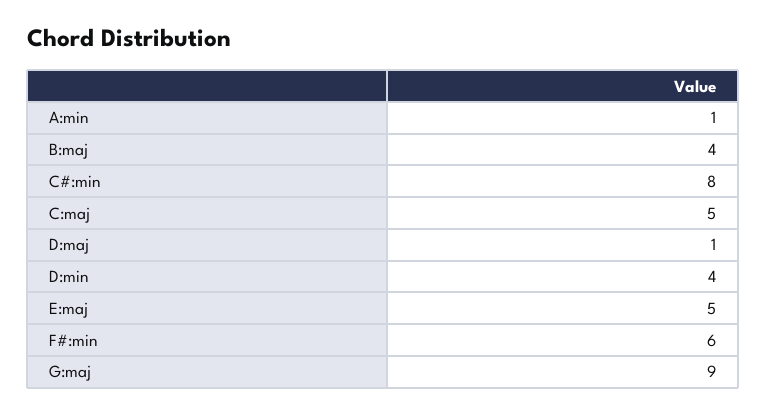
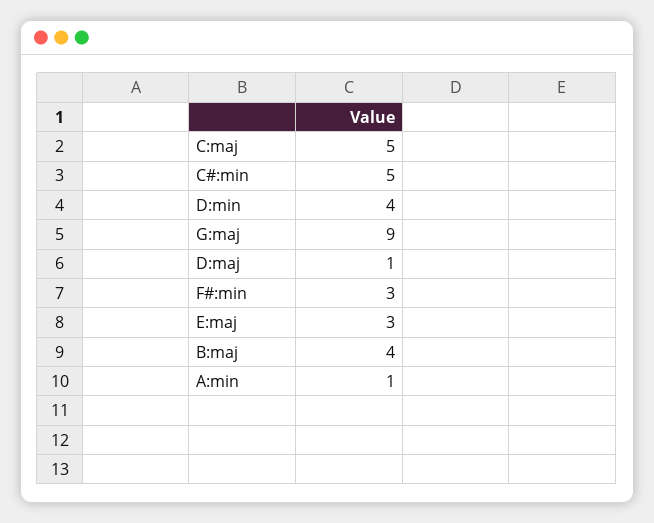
  {
    "A:min": 1,
    "B:maj": 4,
-   "C#:min": 8,
+   "C#:min": 5,
    "C:maj": 5,
    "D:maj": 1,
    "D:min": 4,
-   "E:maj": 5,
+   "E:maj": 3,
-   "F#:min": 6,
+   "F#:min": 3,
    "G:maj": 9
  }

